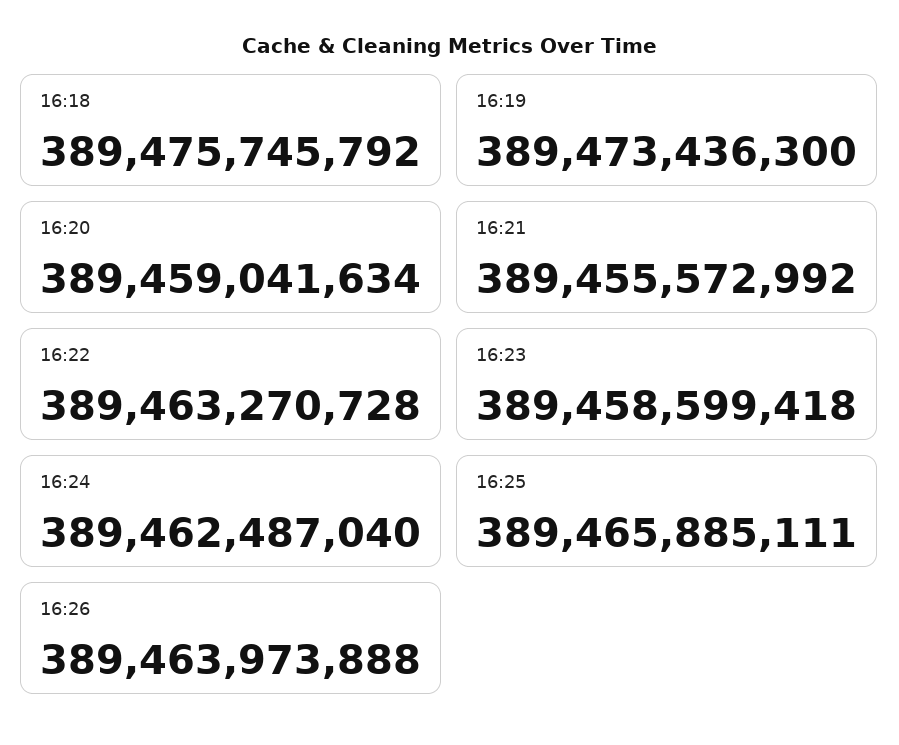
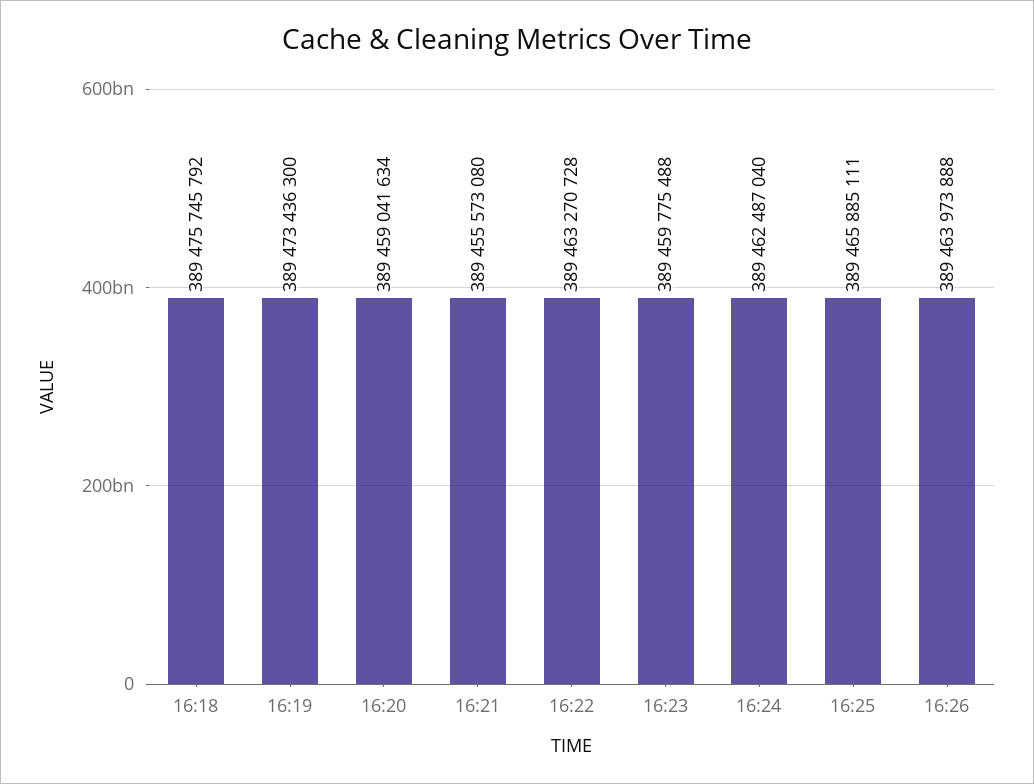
  {
    "16:18": 389475745792,
    "16:19": 389473436300,
    "16:20": 389459041634,
-   "16:21": 389455572992,
+   "16:21": 389455573080,
    "16:22": 389463270728,
-   "16:23": 389458599418,
+   "16:23": 389459775488,
    "16:24": 389462487040,
    "16:25": 389465885111,
    "16:26": 389463973888
  }

